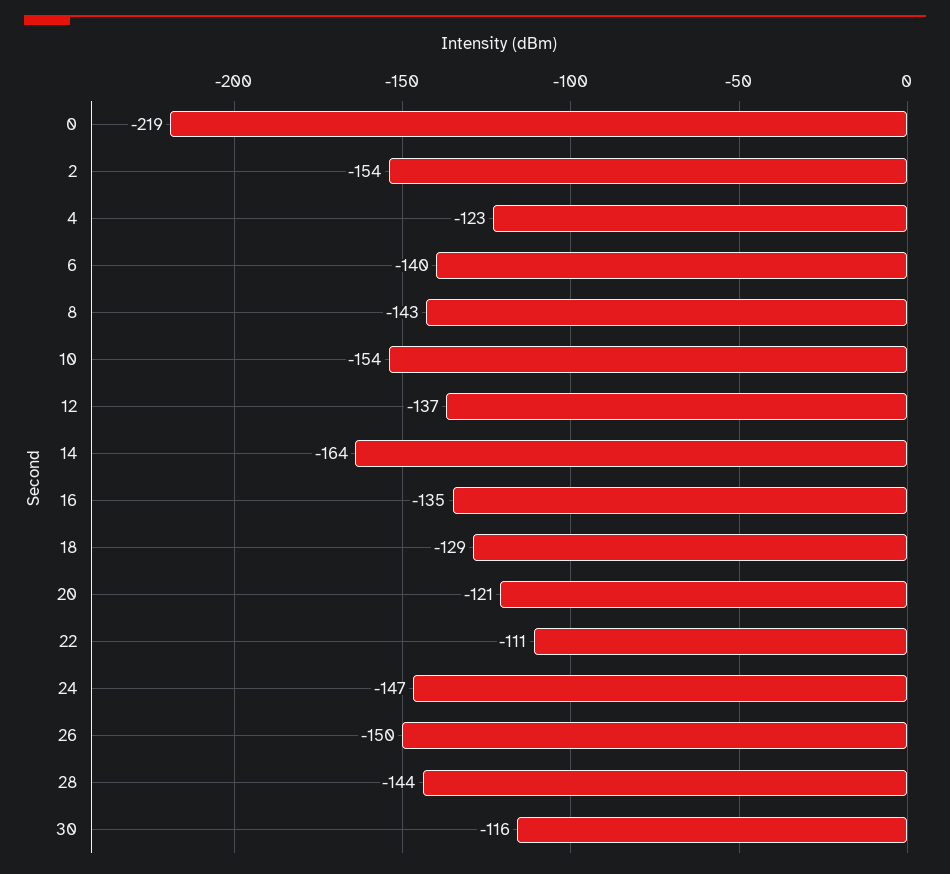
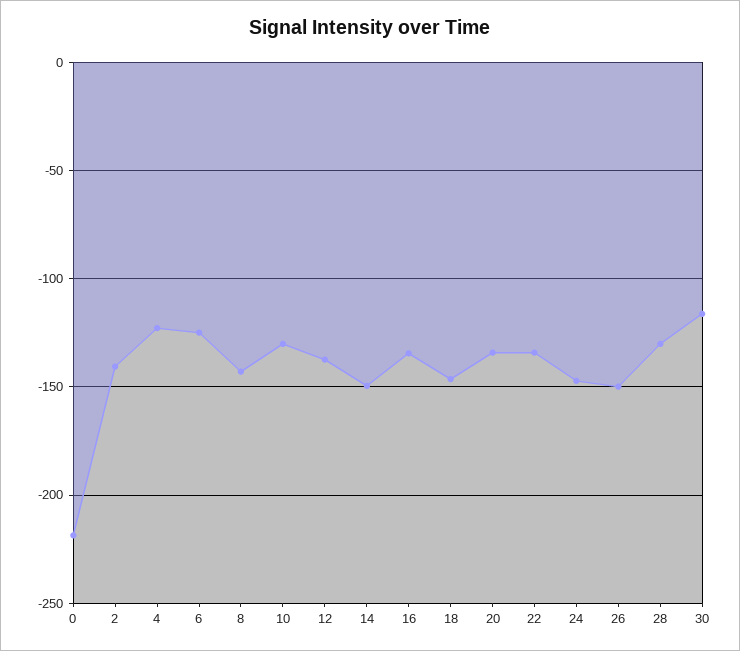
  {
    "0": -219,
-   "2": -154,
+   "2": -140,
    "4": -123,
-   "6": -140,
+   "6": -125,
    "8": -143,
-   "10": -154,
+   "10": -130,
    "12": -137,
-   "14": -164,
+   "14": -150,
    "16": -135,
-   "18": -129,
+   "18": -145,
-   "20": -121,
+   "20": -135,
-   "22": -111,
+   "22": -135,
    "24": -147,
    "26": -150,
-   "28": -144,
+   "28": -130,
    "30": -116
  }

